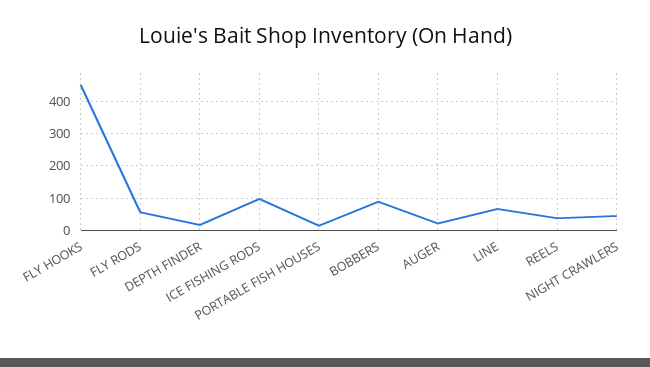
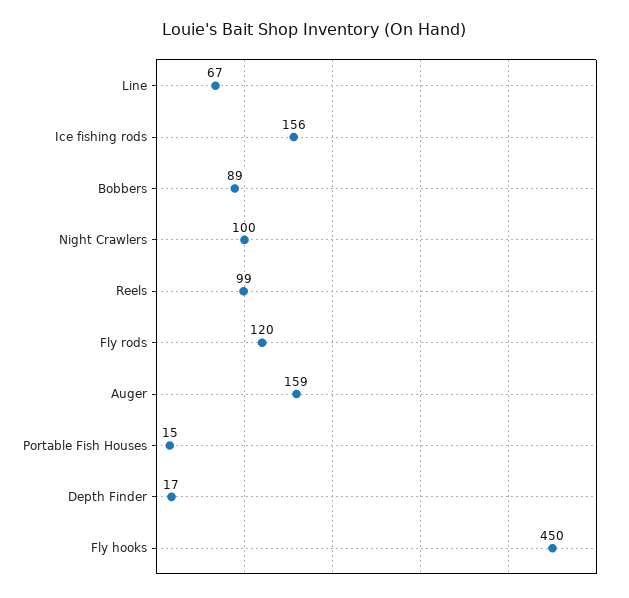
  {
    "FLY HOOKS": 450,
-   "FLY RODS": 60,
+   "FLY RODS": 120,
    "DEPTH FINDER": 17,
-   "ICE FISHING RODS": 100,
+   "ICE FISHING RODS": 156,
    "PORTABLE FISH HOUSES": 15,
    "BOBBERS": 89,
-   "AUGER": 20,
+   "AUGER": 159,
    "LINE": 67,
-   "REELS": 40,
+   "REELS": 99,
-   "NIGHT CRAWLERS": 40
+   "NIGHT CRAWLERS": 100
  }

